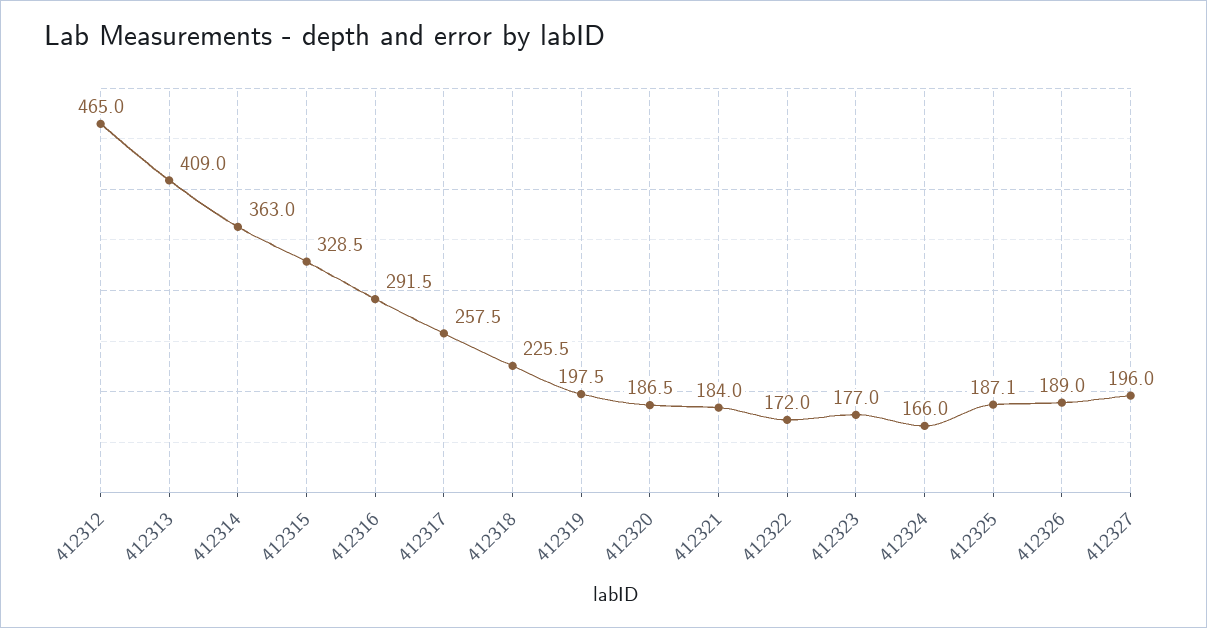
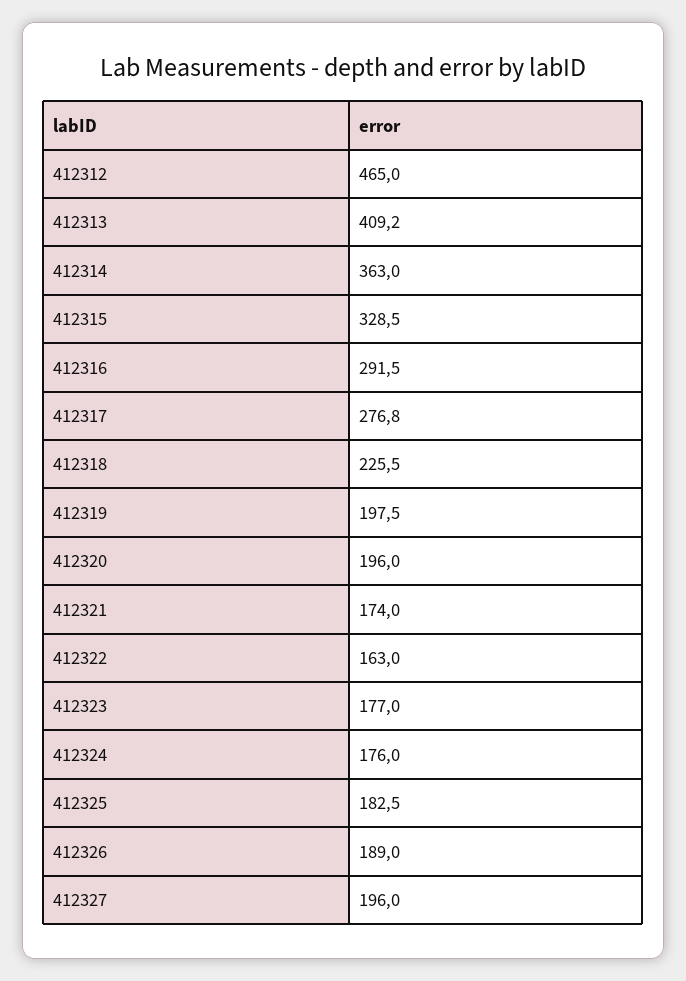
  {
    "412312": 465,
-   "412313": 409,
+   "412313": 409.2,
    "412314": 363,
    "412315": 328.5,
    "412316": 291.5,
-   "412317": 257.5,
+   "412317": 276.8,
    "412318": 225.5,
    "412319": 197.5,
-   "412320": 186.5,
+   "412320": 196,
-   "412321": 184,
+   "412321": 174,
-   "412322": 172,
+   "412322": 163,
    "412323": 177,
-   "412324": 166,
+   "412324": 176,
-   "412325": 187.1,
+   "412325": 182.5,
    "412326": 189,
    "412327": 196
  }

